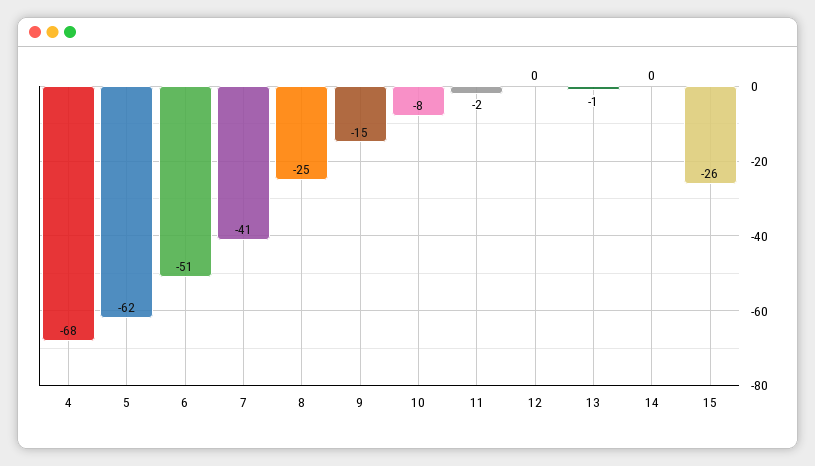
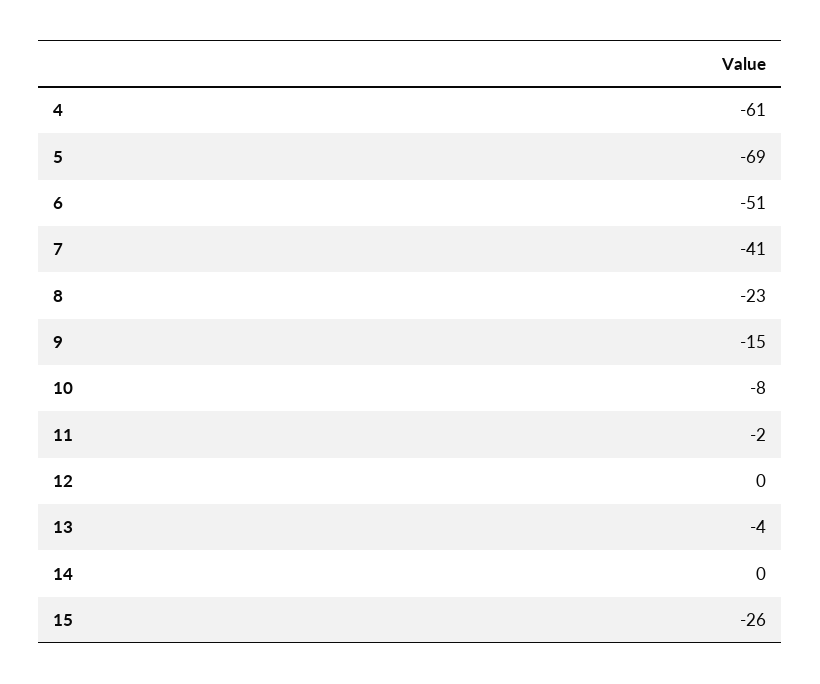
  {
-   "4": -68,
+   "4": -61,
-   "5": -62,
+   "5": -69,
    "6": -51,
    "7": -41,
-   "8": -25,
+   "8": -23,
    "9": -15,
    "10": -8,
    "11": -2,
    "12": 0,
-   "13": -1,
+   "13": -4,
    "14": 0,
    "15": -26
  }

